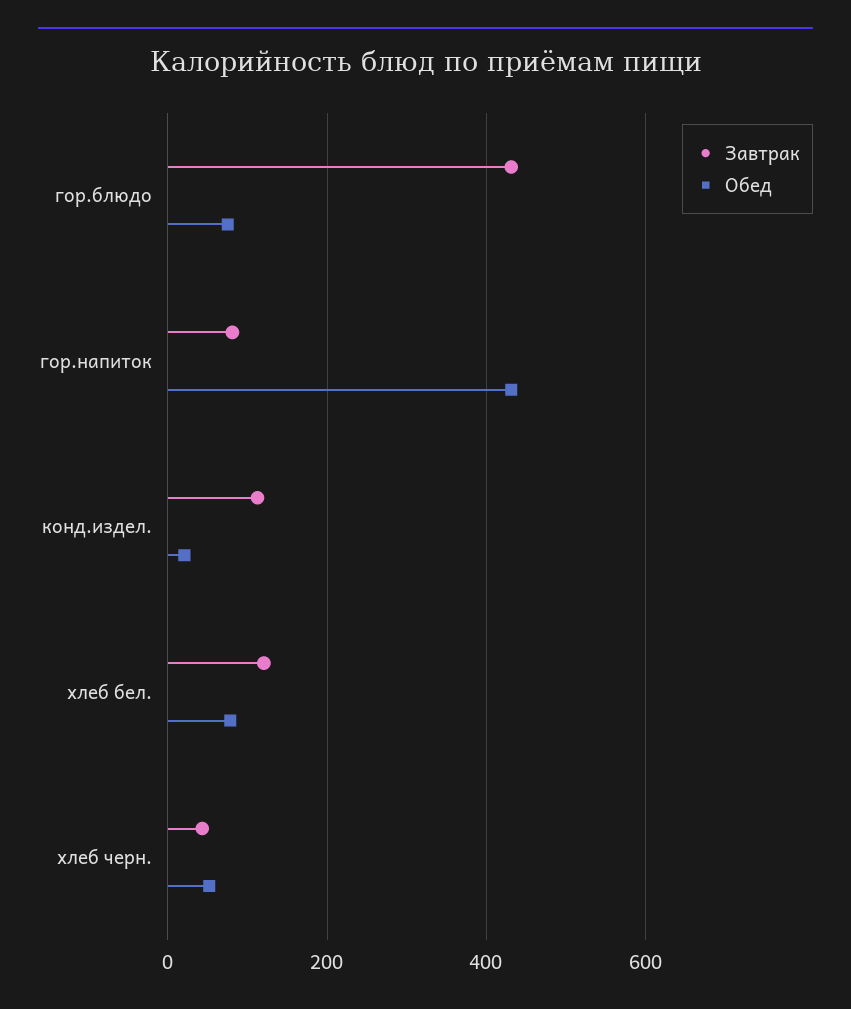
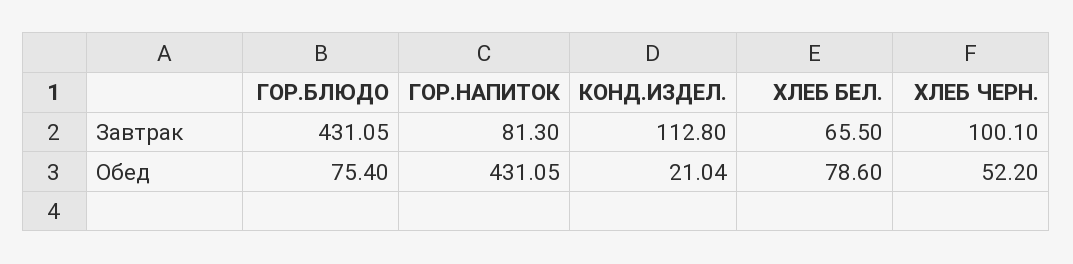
  {
    "Завтрак": {
      "гор.блюдо": 431.05,
      "гор.напиток": 81.3,
      "конд.издел.": 112.8,
-     "хлеб бел.": 120,
+     "хлеб бел.": 65.5,
-     "хлеб черн.": 40
+     "хлеб черн.": 100.1
    },
    "Обед": {
      "гор.блюдо": 75.4,
      "гор.напиток": 431.05,
      "конд.издел.": 21.04,
      "хлеб бел.": 78.6,
      "хлеб черн.": 52.2
    }
  }

